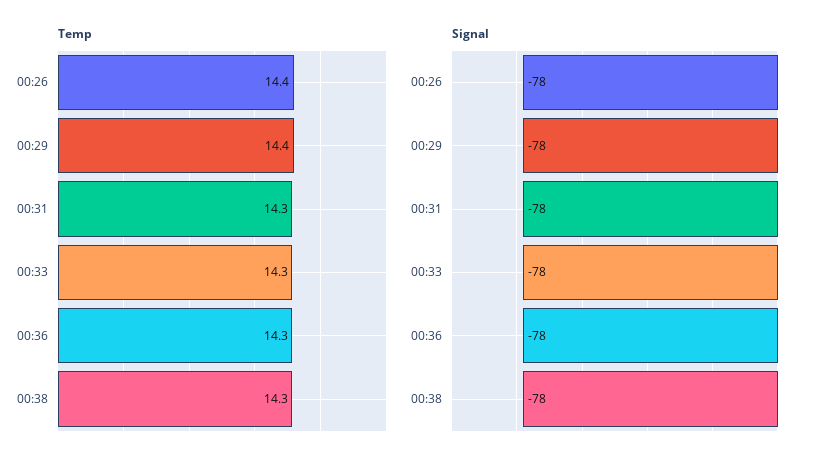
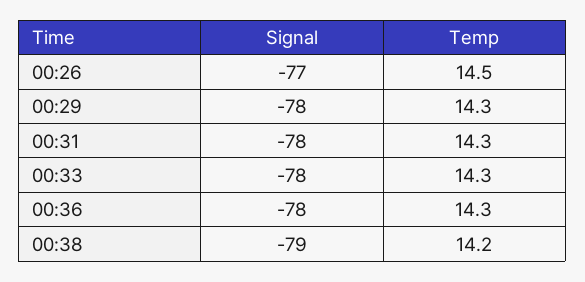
  {
    "Temp": {
-     "00:26": 14.4,
+     "00:26": 14.5,
-     "00:29": 14.4,
+     "00:29": 14.3,
      "00:31": 14.3,
      "00:33": 14.3,
      "00:36": 14.3,
-     "00:38": 14.3
+     "00:38": 14.2
    },
    "Signal": {
-     "00:26": -78,
+     "00:26": -77,
      "00:29": -78,
      "00:31": -78,
      "00:33": -78,
      "00:36": -78,
-     "00:38": -78
+     "00:38": -79
    }
  }

